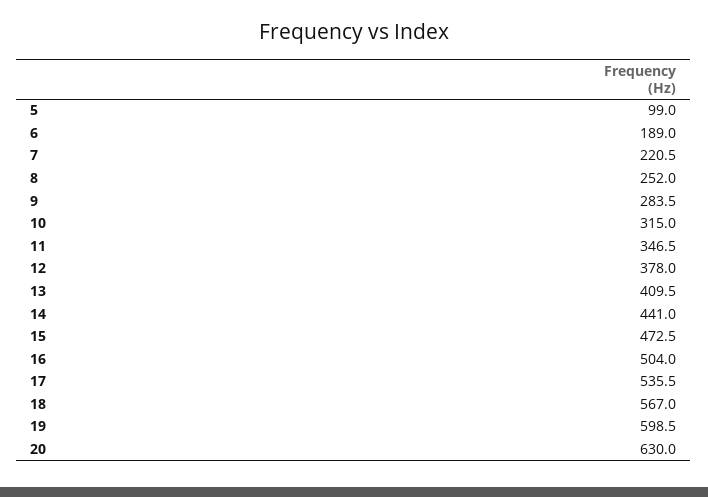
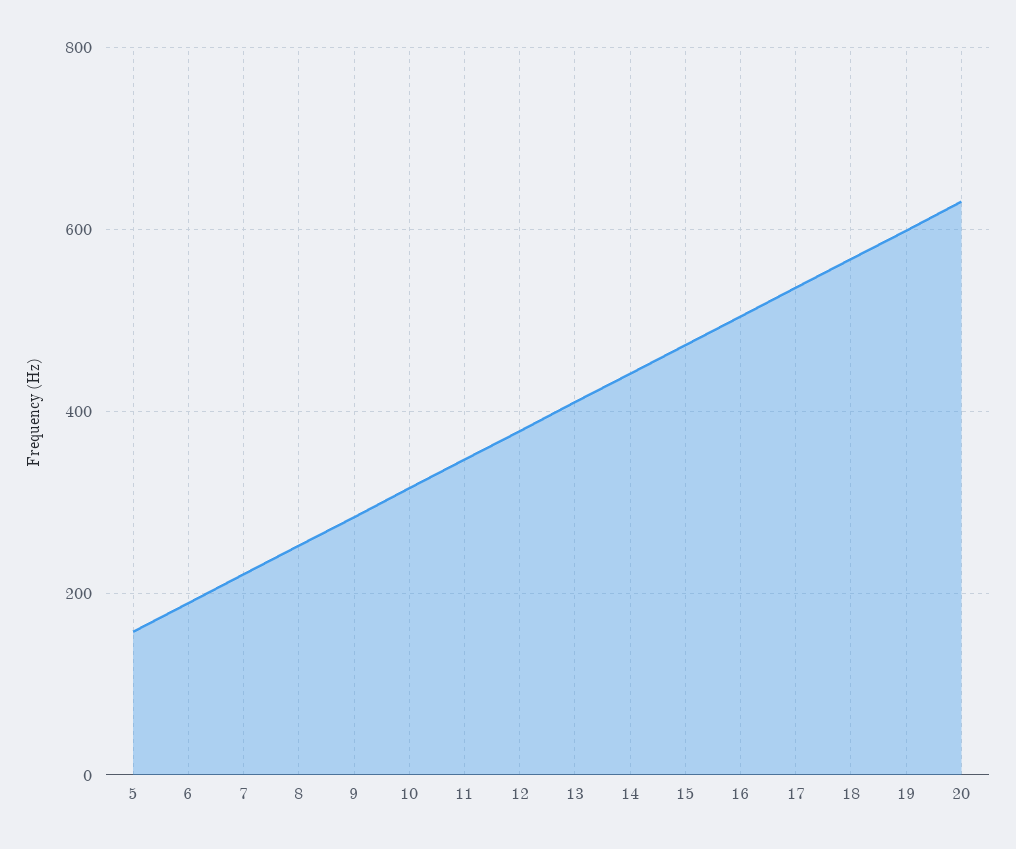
  {
-   "5": 99,
+   "5": 160,
    "6": 189,
    "7": 220.5,
    "8": 252,
    "9": 283.5,
    "10": 315,
    "11": 346.5,
    "12": 378,
    "13": 409.5,
    "14": 441,
    "15": 472.5,
    "16": 504,
    "17": 535.5,
    "18": 567,
    "19": 598.5,
    "20": 630
  }

